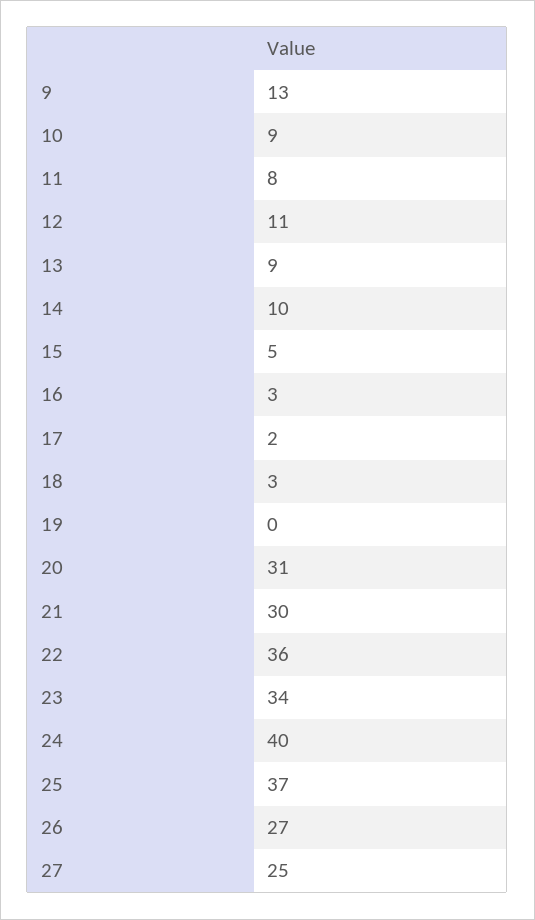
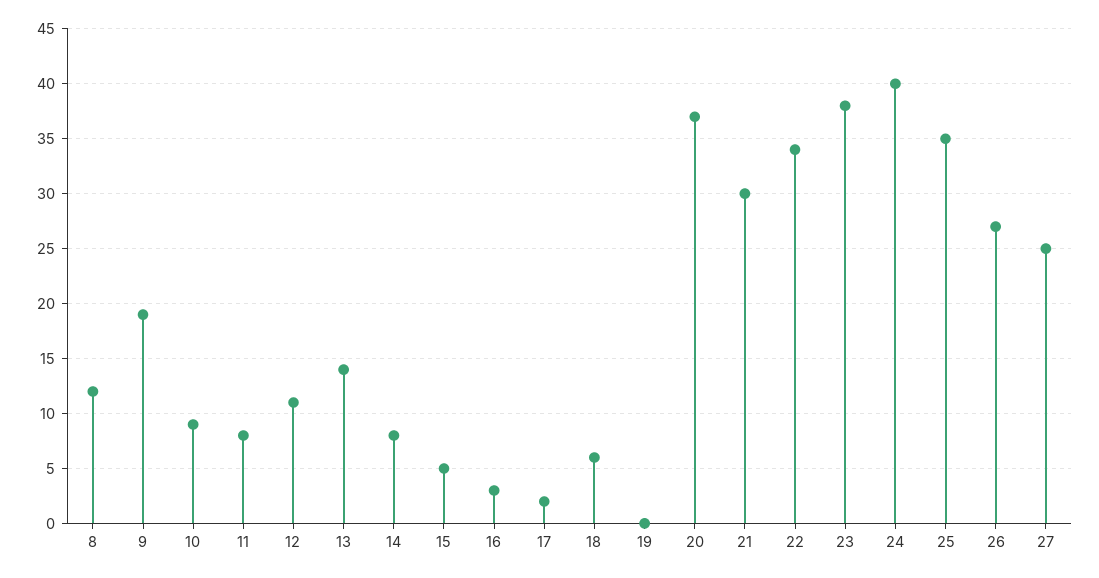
  {
-   "9": 13,
+   "9": 19,
    "10": 9,
    "11": 8,
    "12": 11,
-   "13": 9,
+   "13": 14,
-   "14": 10,
+   "14": 8,
    "15": 5,
    "16": 3,
    "17": 2,
-   "18": 3,
+   "18": 6,
    "19": 0,
-   "20": 31,
+   "20": 37,
    "21": 30,
-   "22": 36,
+   "22": 34,
-   "23": 34,
+   "23": 38,
    "24": 40,
-   "25": 37,
+   "25": 35,
    "26": 27,
-   "27": 25
+   "27": 25,
+   "8": 12
  }

